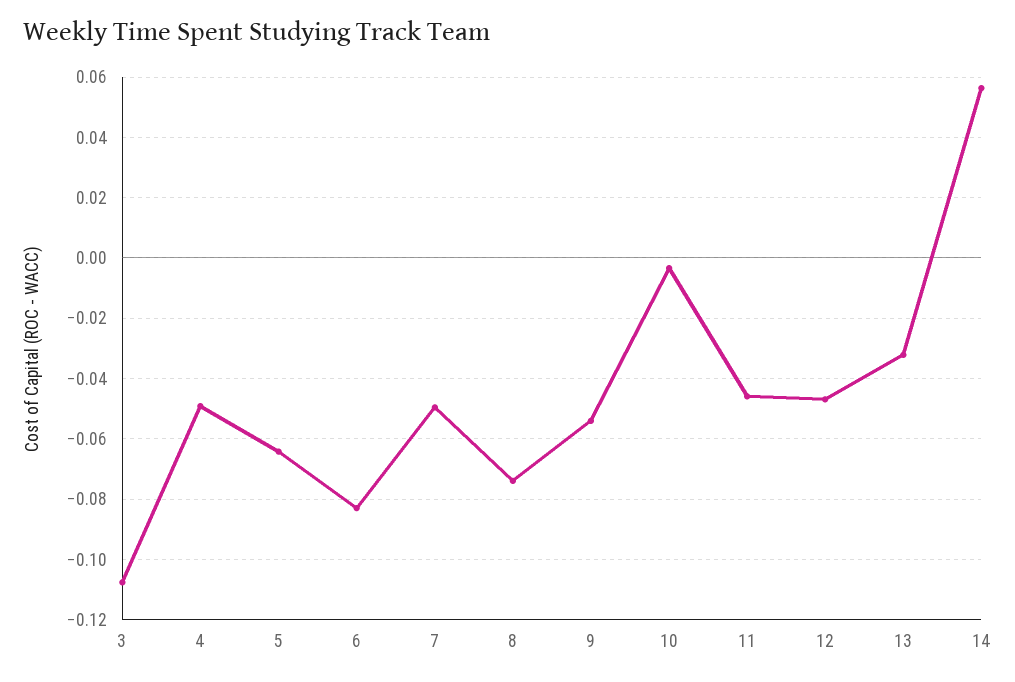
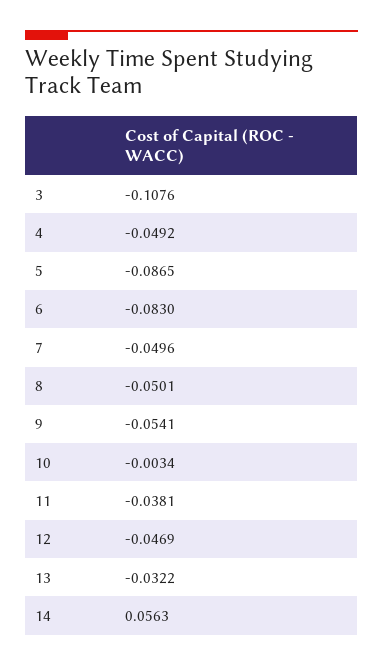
  {
    "3": -0.1076,
    "4": -0.0492,
-   "5": -0.064,
+   "5": -0.0865,
    "6": -0.083,
    "7": -0.0496,
-   "8": -0.074,
+   "8": -0.0501,
    "9": -0.0541,
    "10": -0.0034,
-   "11": -0.046,
+   "11": -0.0381,
    "12": -0.0469,
    "13": -0.0322,
    "14": 0.0563
  }

